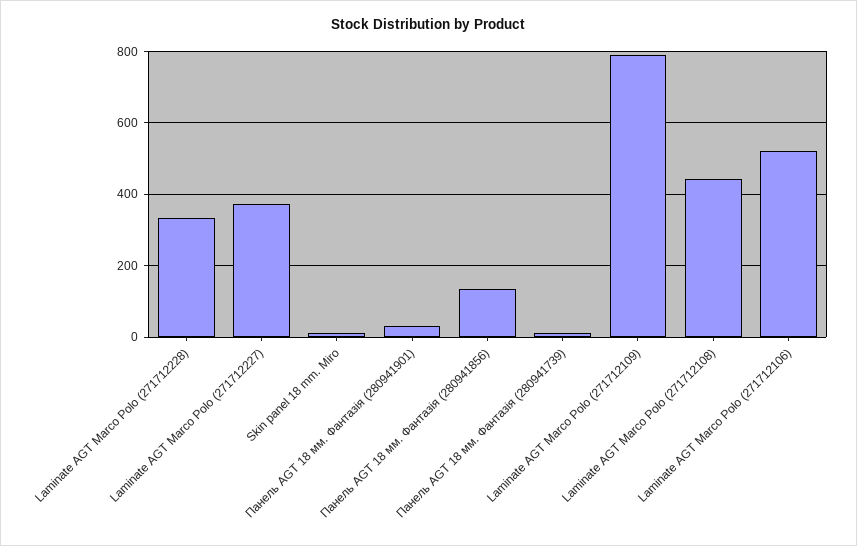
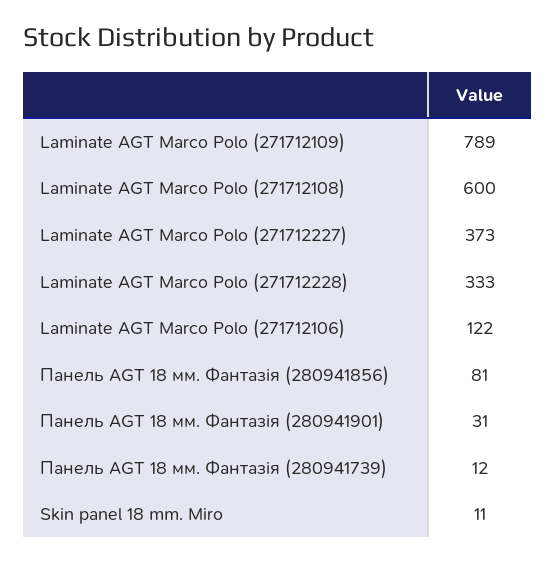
  {
    "Laminate AGT Marco Polo (271712228)": 333,
    "Laminate AGT Marco Polo (271712227)": 373,
    "Skin panel 18 mm. Miro": 11,
    "Панель AGT 18 мм. Фантазія (280941901)": 31,
-   "Панель AGT 18 мм. Фантазія (280941856)": 140,
+   "Панель AGT 18 мм. Фантазія (280941856)": 81,
    "Панель AGT 18 мм. Фантазія (280941739)": 12,
    "Laminate AGT Marco Polo (271712109)": 789,
-   "Laminate AGT Marco Polo (271712108)": 440,
+   "Laminate AGT Marco Polo (271712108)": 600,
-   "Laminate AGT Marco Polo (271712106)": 520
+   "Laminate AGT Marco Polo (271712106)": 122
  }

